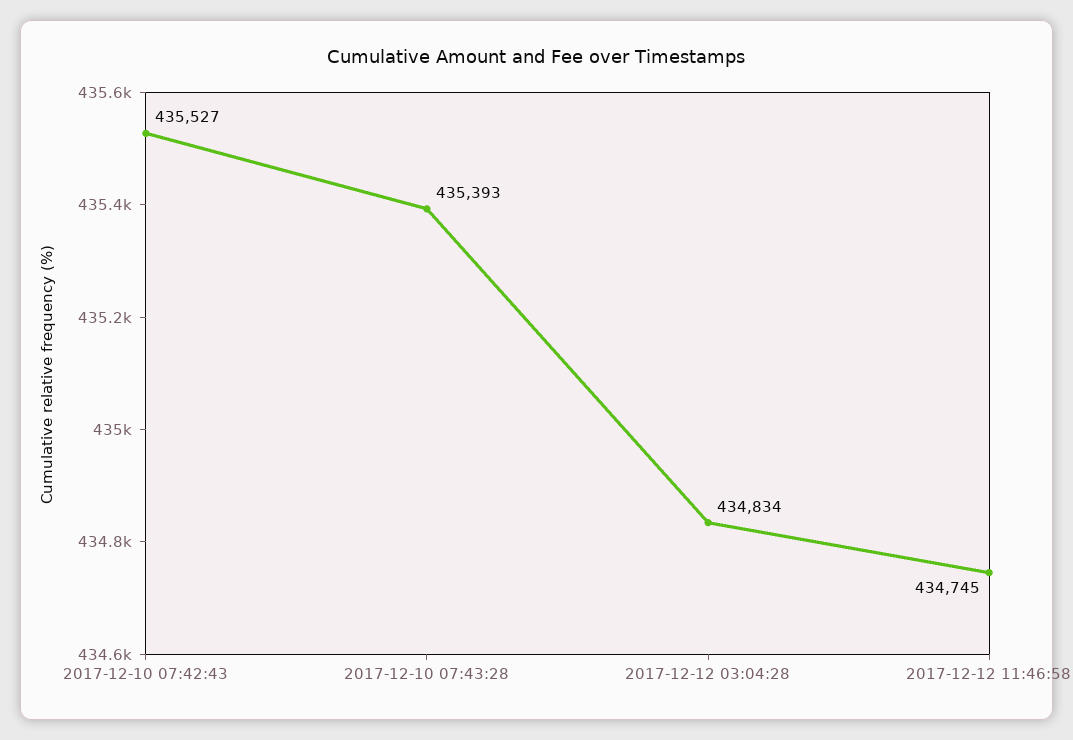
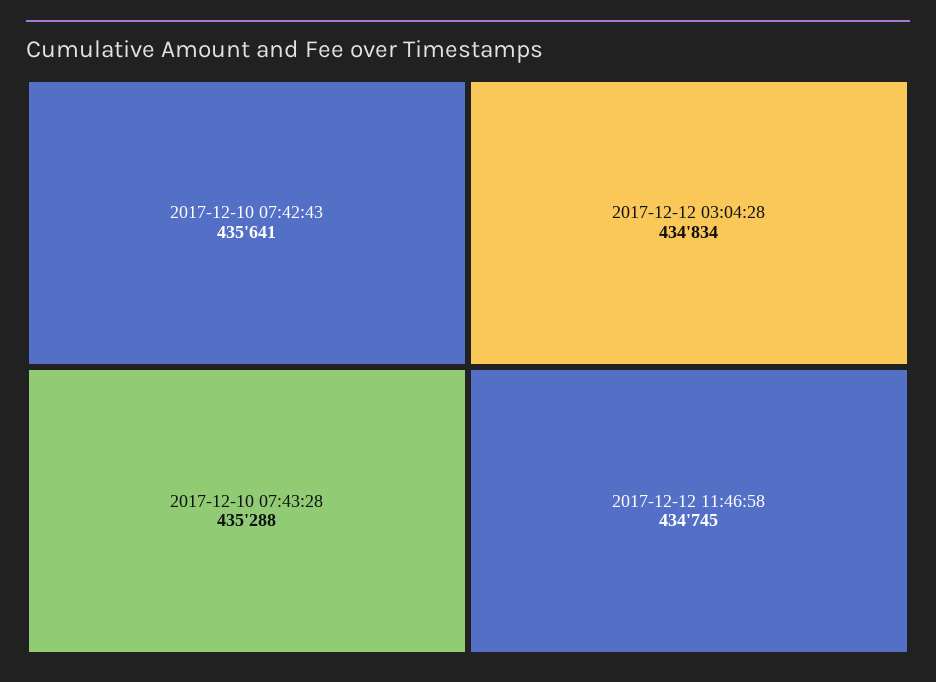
  {
-   "2017-12-10 07:42:43": 435527,
+   "2017-12-10 07:42:43": 435641,
-   "2017-12-10 07:43:28": 435393,
+   "2017-12-10 07:43:28": 435288,
    "2017-12-12 03:04:28": 434834,
    "2017-12-12 11:46:58": 434745
  }

